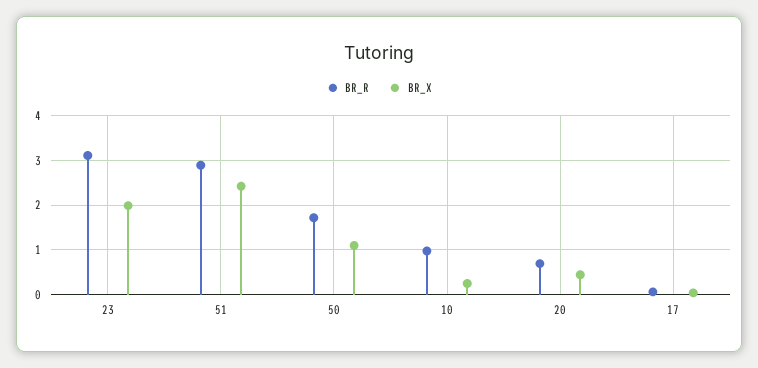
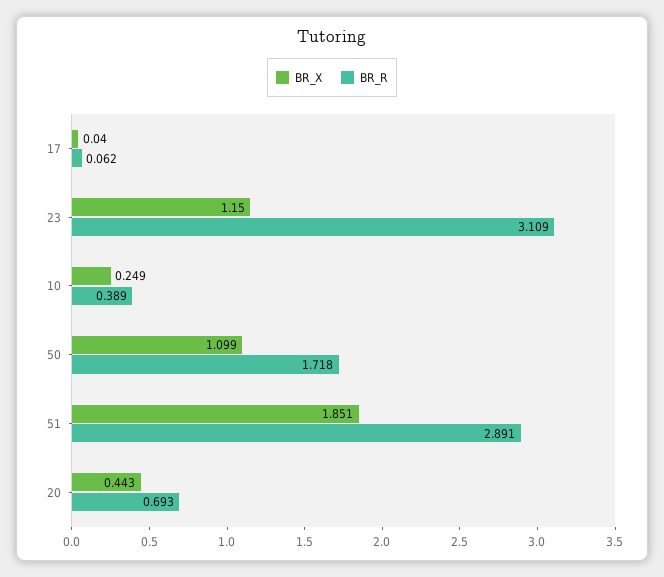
  {
    "BR_R": {
      "23": 3.109,
      "51": 2.891,
      "50": 1.718,
-     "10": 1,
+     "10": 0.389,
      "20": 0.693,
      "17": 0.062
    },
    "BR_X": {
-     "23": 2,
+     "23": 1.15,
-     "51": 2.4,
+     "51": 1.851,
      "50": 1.099,
      "10": 0.249,
      "20": 0.443,
      "17": 0.04
    }
  }

